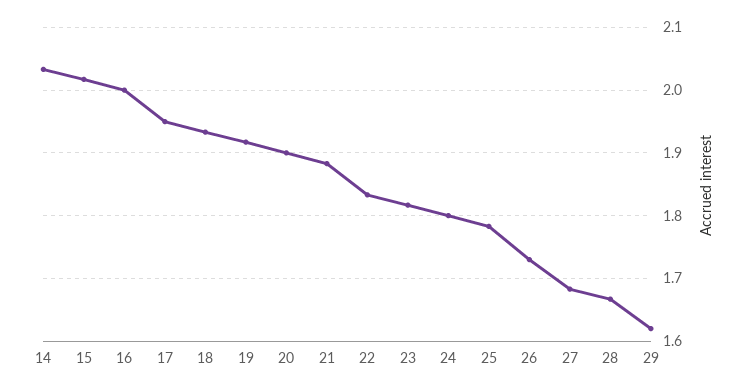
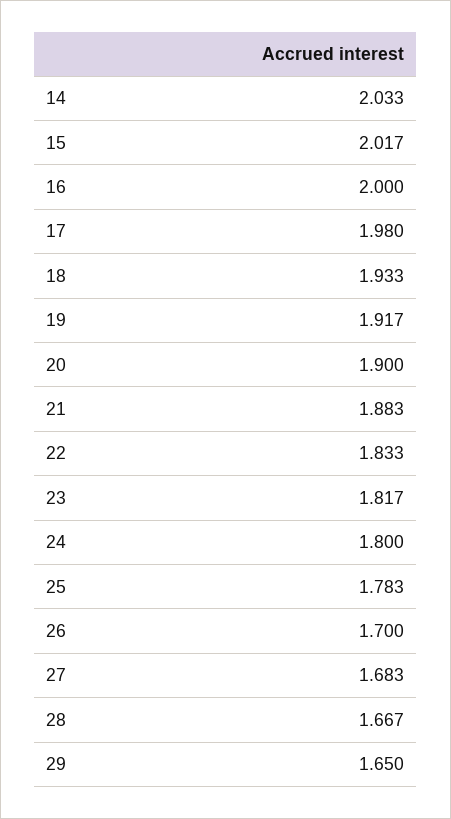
  {
    "14": 2.033,
    "15": 2.017,
    "16": 2,
-   "17": 1.95,
+   "17": 1.98,
    "18": 1.933,
    "19": 1.917,
    "20": 1.9,
    "21": 1.883,
    "22": 1.833,
    "23": 1.817,
    "24": 1.8,
    "25": 1.783,
-   "26": 1.73,
+   "26": 1.7,
    "27": 1.683,
    "28": 1.667,
-   "29": 1.62
+   "29": 1.65
  }

